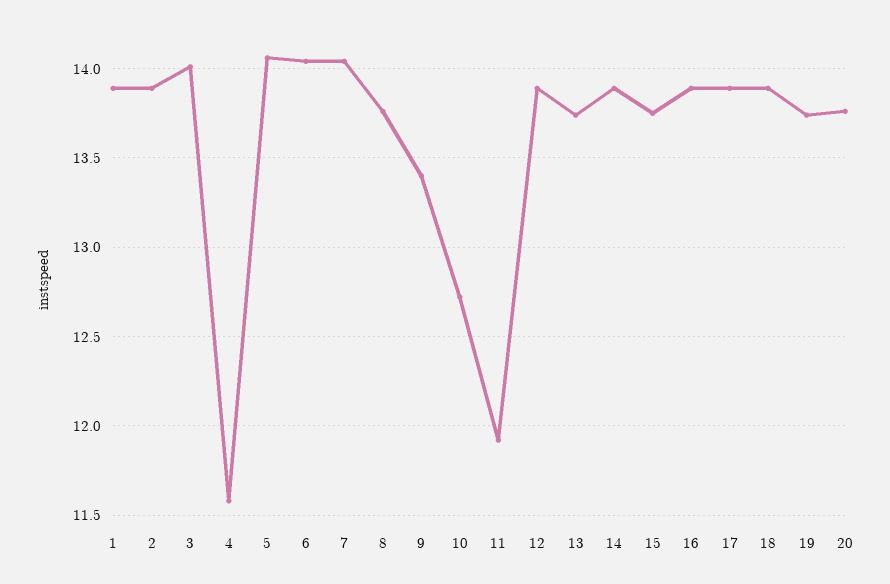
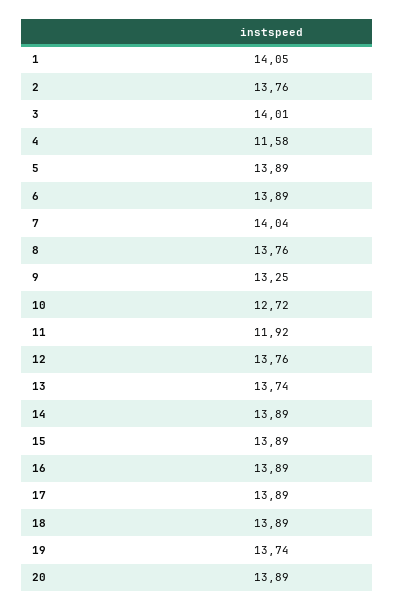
  {
-   "1": 13.9,
+   "1": 14.05,
-   "2": 13.9,
+   "2": 13.76,
    "3": 14.01,
    "4": 11.58,
-   "5": 14.05,
+   "5": 13.89,
-   "6": 14.05,
+   "6": 13.89,
    "7": 14.04,
    "8": 13.76,
-   "9": 13.4,
+   "9": 13.25,
    "10": 12.72,
    "11": 11.92,
-   "12": 13.9,
+   "12": 13.76,
    "13": 13.74,
    "14": 13.89,
-   "15": 13.75,
+   "15": 13.89,
    "16": 13.89,
    "17": 13.89,
    "18": 13.89,
    "19": 13.74,
-   "20": 13.75
+   "20": 13.89
  }

